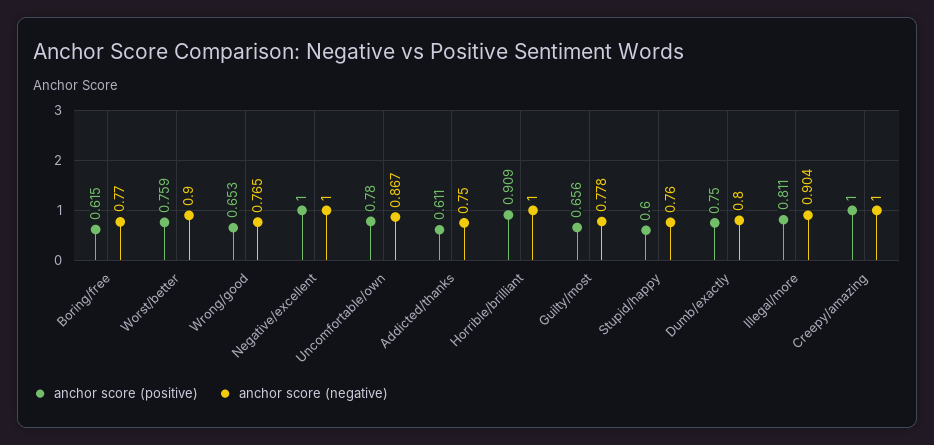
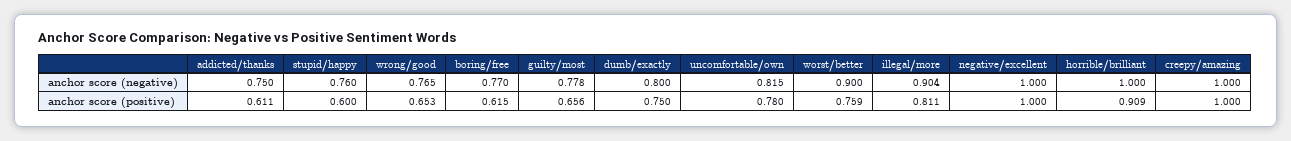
  {
    "anchor score (positive)": {
      "Boring/free": 0.615,
      "Worst/better": 0.759,
      "Wrong/good": 0.653,
      "Negative/excellent": 1,
      "Uncomfortable/own": 0.78,
      "Addicted/thanks": 0.611,
      "Horrible/brilliant": 0.909,
      "Guilty/most": 0.656,
      "Stupid/happy": 0.6,
      "Dumb/exactly": 0.75,
      "Illegal/more": 0.811,
      "Creepy/amazing": 1
    },
    "anchor score (negative)": {
      "Boring/free": 0.77,
      "Worst/better": 0.9,
      "Wrong/good": 0.765,
      "Negative/excellent": 1,
-     "Uncomfortable/own": 0.867,
+     "Uncomfortable/own": 0.815,
      "Addicted/thanks": 0.75,
      "Horrible/brilliant": 1,
      "Guilty/most": 0.778,
      "Stupid/happy": 0.76,
      "Dumb/exactly": 0.8,
      "Illegal/more": 0.904,
      "Creepy/amazing": 1
    }
  }

